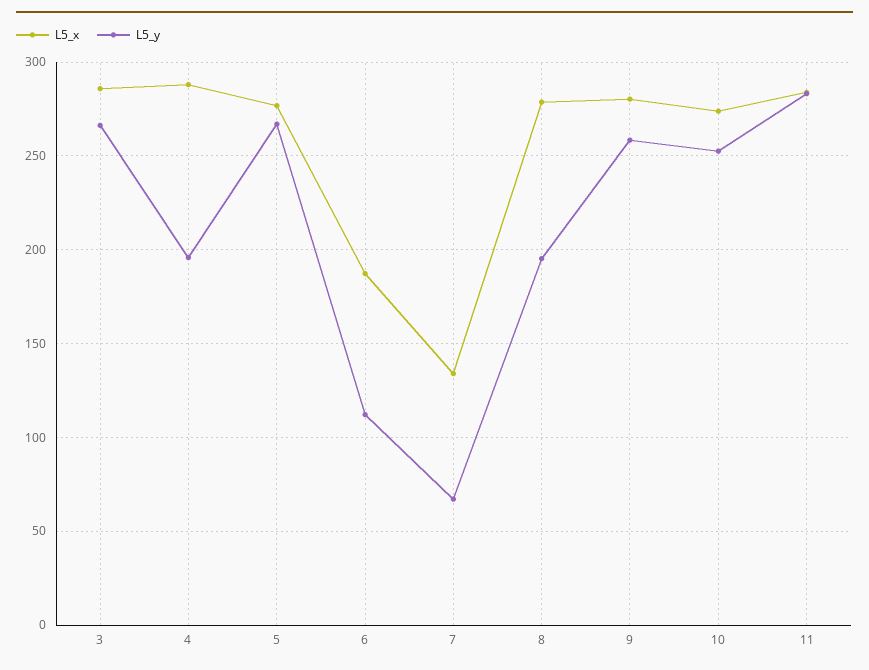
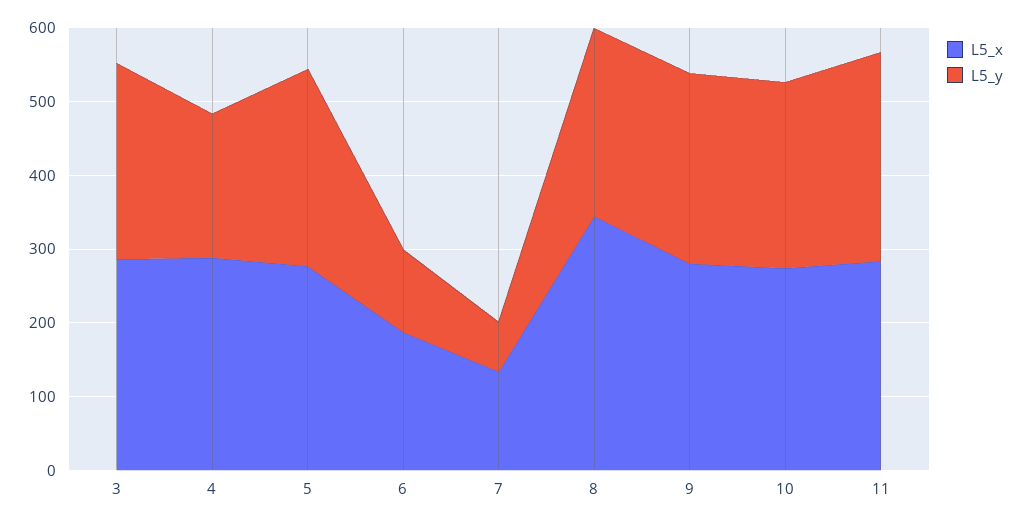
  {
    "L5_x": {
      "3": 285,
      "4": 290,
      "5": 275,
      "6": 185,
      "7": 135,
-     "8": 280,
+     "8": 340,
      "9": 280,
      "10": 275,
      "11": 285
    },
    "L5_y": {
      "3": 265,
      "4": 195,
      "5": 265,
      "6": 110,
      "7": 65,
-     "8": 195,
+     "8": 260,
      "9": 260,
      "10": 255,
      "11": 285
    }
  }

